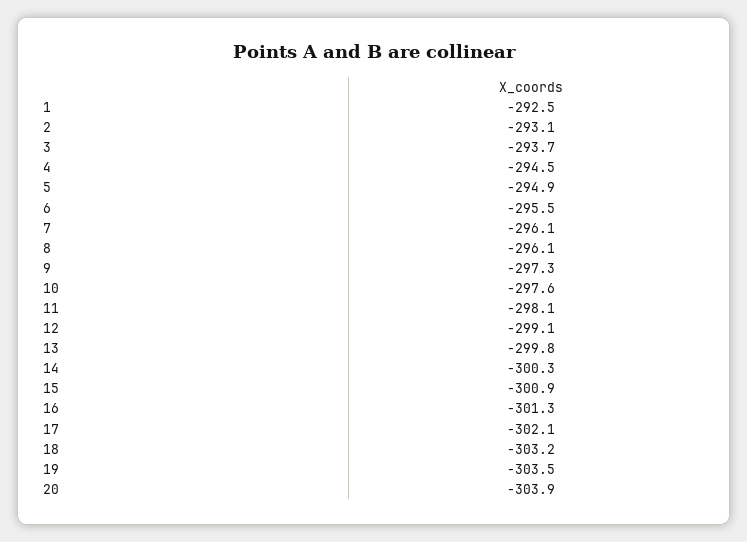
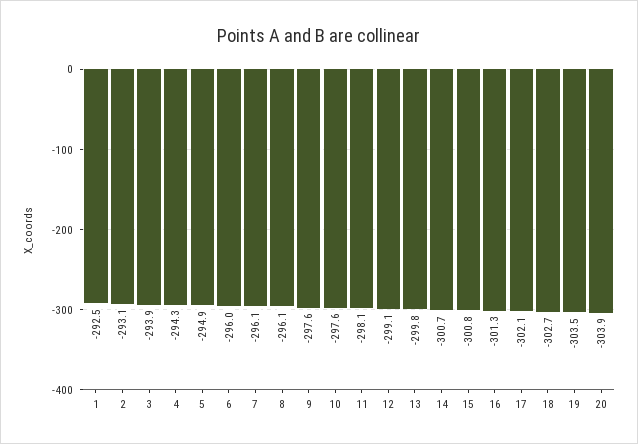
  {
    "1": -292.5,
    "2": -293.1,
-   "3": -293.7,
+   "3": -293.9,
-   "4": -294.5,
+   "4": -294.3,
    "5": -294.9,
-   "6": -295.5,
+   "6": -296,
    "7": -296.1,
    "8": -296.1,
-   "9": -297.3,
+   "9": -297.6,
    "10": -297.6,
    "11": -298.1,
    "12": -299.1,
    "13": -299.8,
-   "14": -300.3,
+   "14": -300.7,
-   "15": -300.9,
+   "15": -300.8,
    "16": -301.3,
    "17": -302.1,
-   "18": -303.2,
+   "18": -302.7,
    "19": -303.5,
    "20": -303.9
  }

